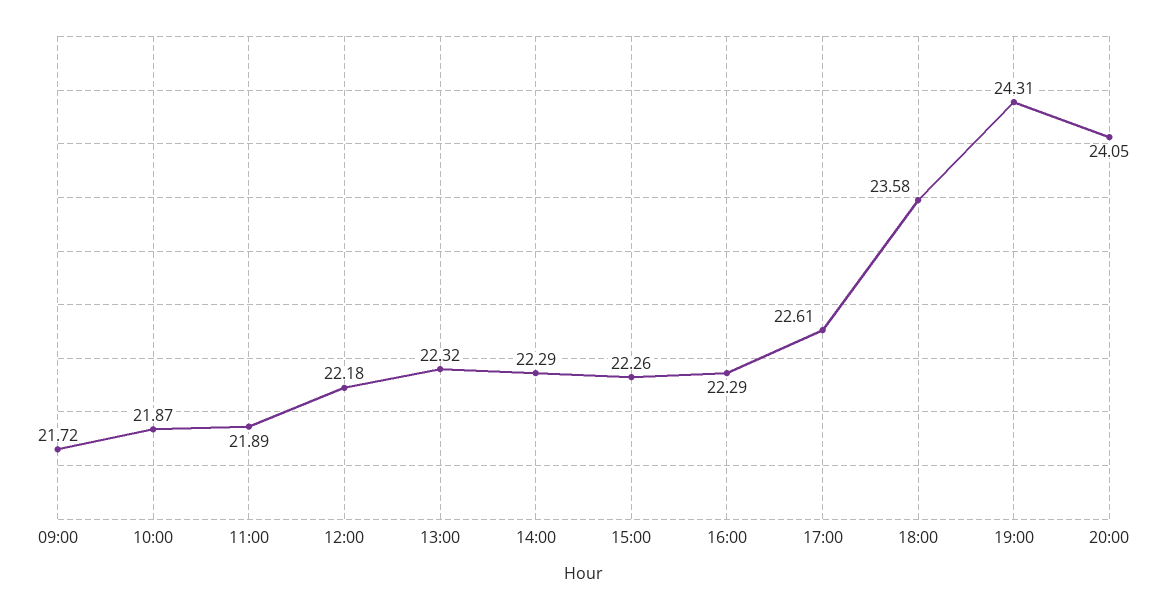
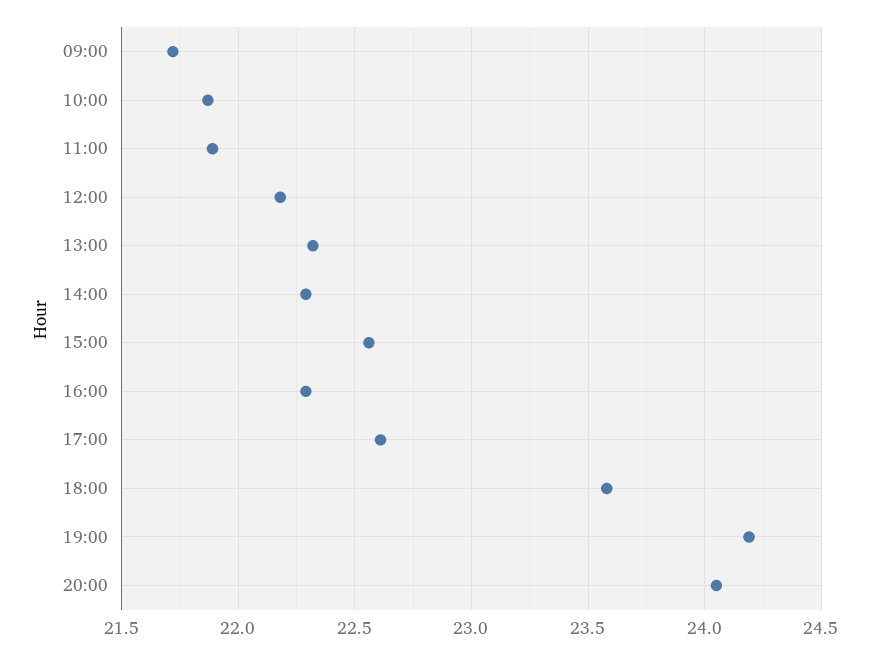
  {
    "09:00": 21.72,
    "10:00": 21.87,
    "11:00": 21.89,
    "12:00": 22.18,
    "13:00": 22.32,
    "14:00": 22.29,
-   "15:00": 22.26,
+   "15:00": 22.55,
    "16:00": 22.29,
    "17:00": 22.61,
    "18:00": 23.58,
-   "19:00": 24.31,
+   "19:00": 24.2,
    "20:00": 24.05
  }

